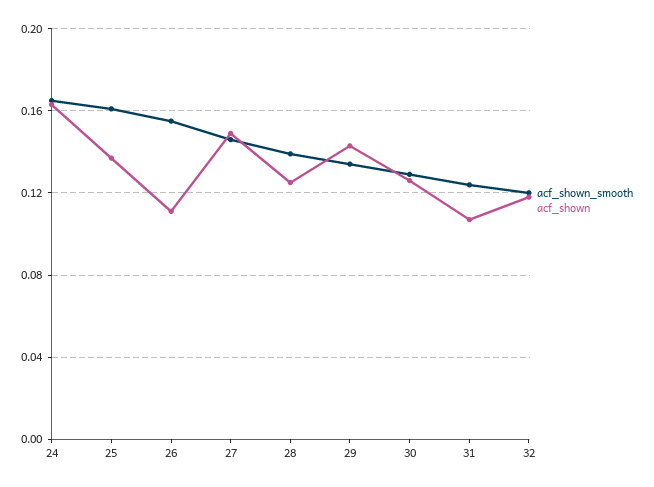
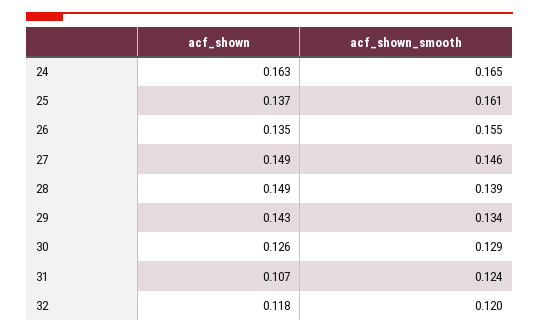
  {
    "acf_shown_smooth": {
      "24": 0.165,
      "25": 0.161,
      "26": 0.155,
      "27": 0.146,
      "28": 0.139,
      "29": 0.134,
      "30": 0.129,
      "31": 0.124,
      "32": 0.12
    },
    "acf_shown": {
      "24": 0.163,
      "25": 0.137,
-     "26": 0.11,
+     "26": 0.135,
      "27": 0.149,
-     "28": 0.125,
+     "28": 0.149,
      "29": 0.143,
      "30": 0.126,
      "31": 0.107,
      "32": 0.118
    }
  }

